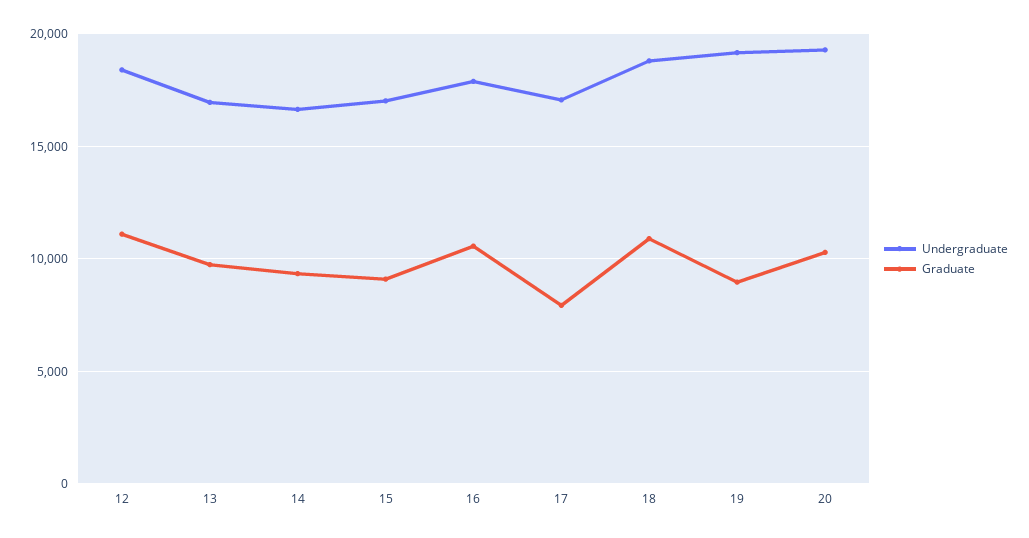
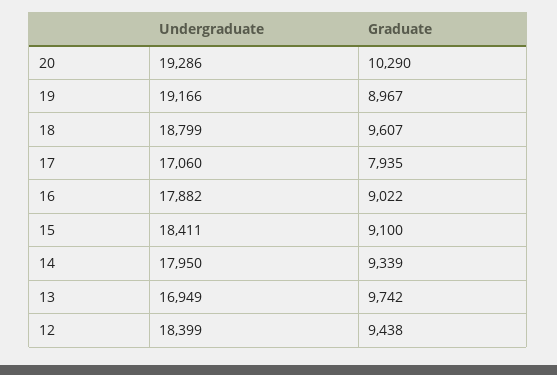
  {
    "Undergraduate": {
      "12": 18399,
      "13": 16949,
-     "14": 16500,
+     "14": 17950,
-     "15": 17000,
+     "15": 18411,
      "16": 17882,
      "17": 17060,
      "18": 18799,
      "19": 19166,
      "20": 19286
    },
    "Graduate": {
-     "12": 11000,
+     "12": 9438,
      "13": 9742,
      "14": 9339,
      "15": 9100,
-     "16": 10500,
+     "16": 9022,
      "17": 7935,
-     "18": 11000,
+     "18": 9607,
      "19": 8967,
      "20": 10290
    }
  }

